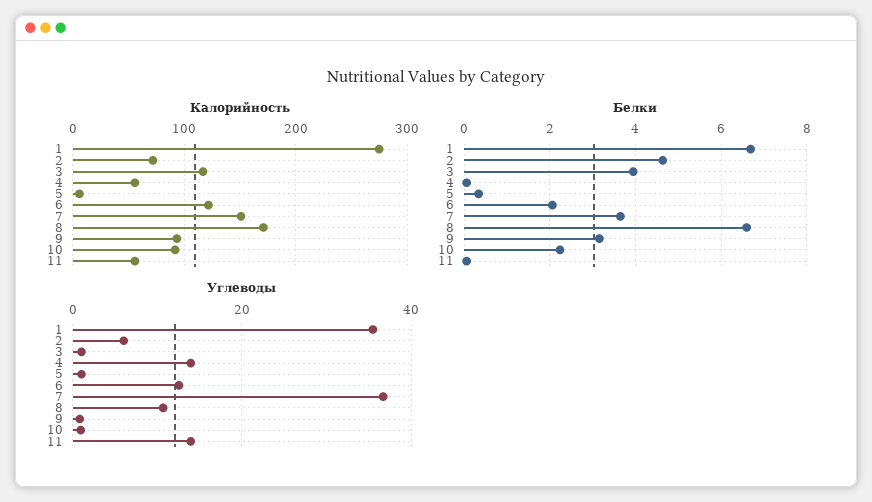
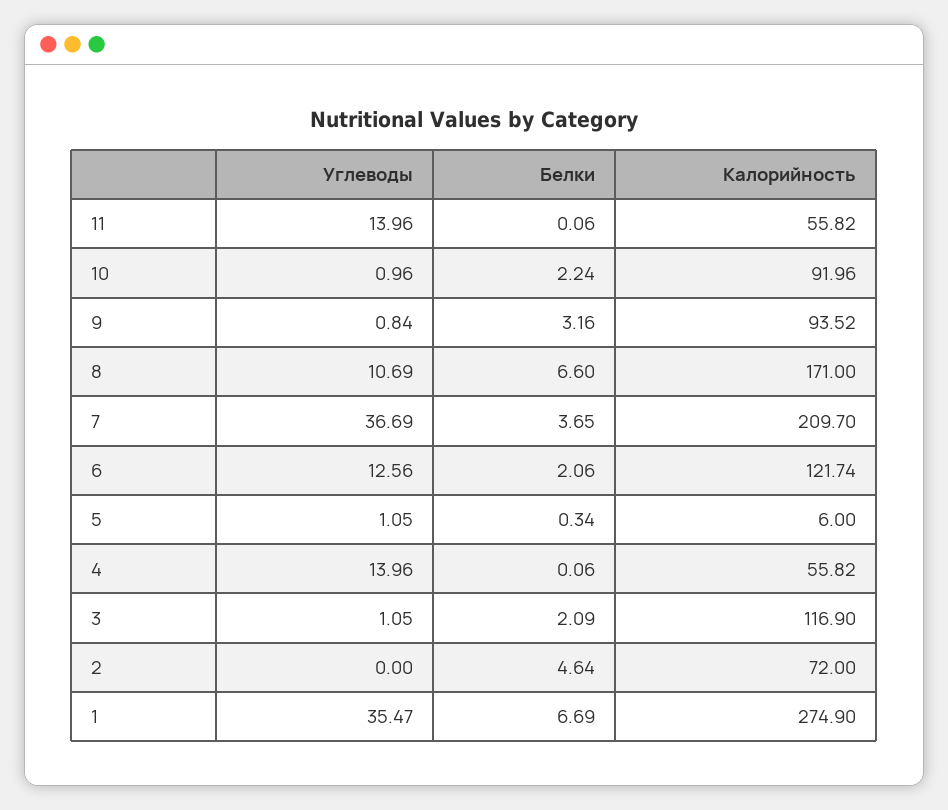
  {
    "Калорийность": {
      "1": 274.9,
      "2": 72,
      "3": 116.9,
      "4": 55.82,
      "5": 6,
      "6": 121.74,
-     "7": 150,
+     "7": 209.7,
      "8": 171,
      "9": 93.52,
      "10": 91.96,
      "11": 55.82
    },
    "Белки": {
      "1": 6.69,
      "2": 4.64,
-     "3": 4,
+     "3": 2.09,
      "4": 0.06,
      "5": 0.34,
      "6": 2.06,
      "7": 3.65,
      "8": 6.6,
      "9": 3.16,
      "10": 2.24,
      "11": 0.06
    },
    "Углеводы": {
      "1": 35.47,
-     "2": 6,
+     "2": 0,
      "3": 1.05,
      "4": 13.96,
      "5": 1.05,
      "6": 12.56,
      "7": 36.69,
      "8": 10.69,
      "9": 0.84,
      "10": 0.96,
      "11": 13.96
    }
  }

